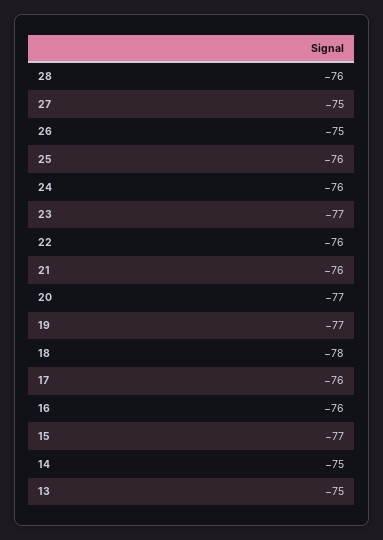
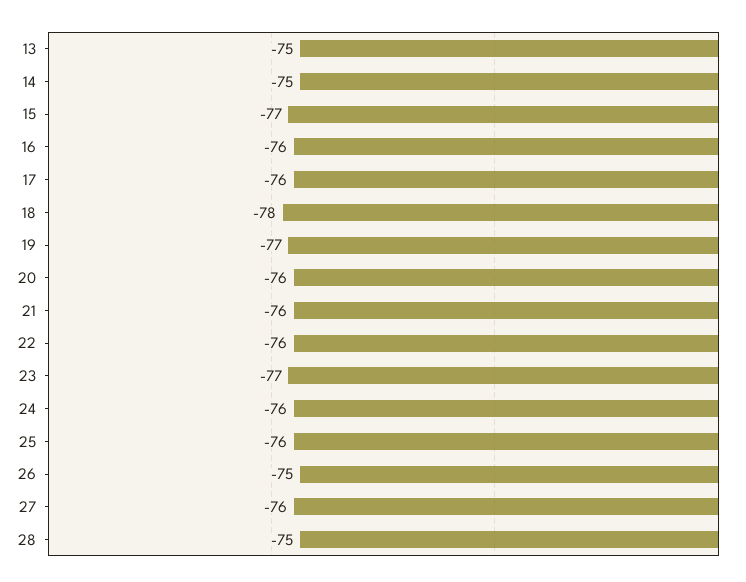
  {
-   "28": -76,
+   "28": -75,
-   "27": -75,
+   "27": -76,
    "26": -75,
    "25": -76,
    "24": -76,
    "23": -77,
    "22": -76,
    "21": -76,
-   "20": -77,
+   "20": -76,
    "19": -77,
    "18": -78,
    "17": -76,
    "16": -76,
    "15": -77,
    "14": -75,
    "13": -75
  }

